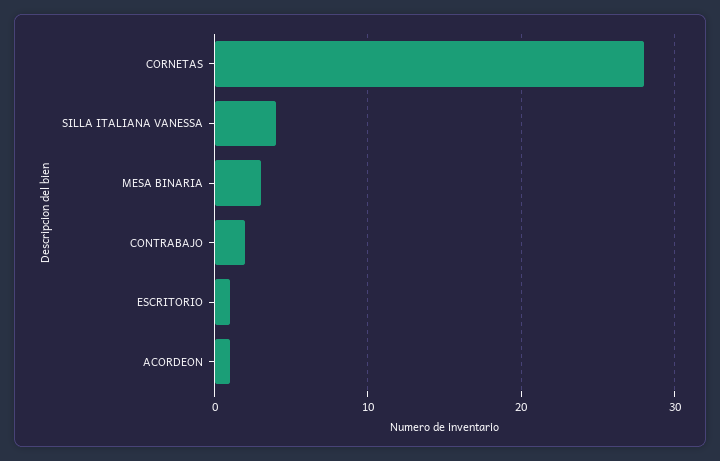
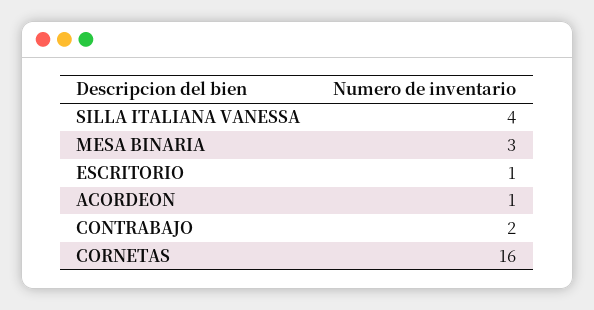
  {
-   "CORNETAS": 28,
+   "CORNETAS": 16,
    "SILLA ITALIANA VANESSA": 4,
    "MESA BINARIA": 3,
    "CONTRABAJO": 2,
    "ESCRITORIO": 1,
    "ACORDEON": 1
  }

